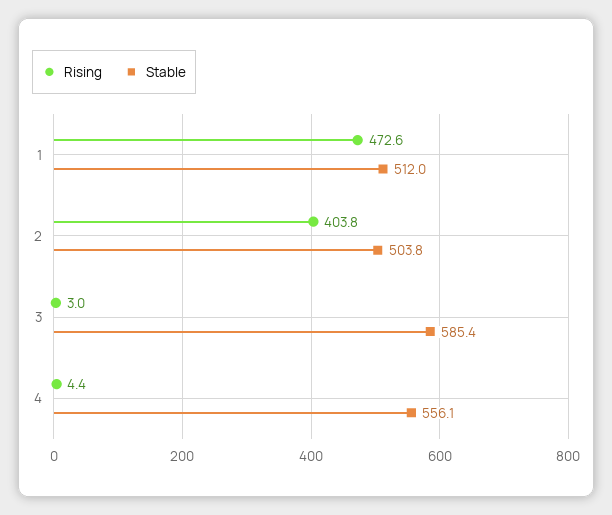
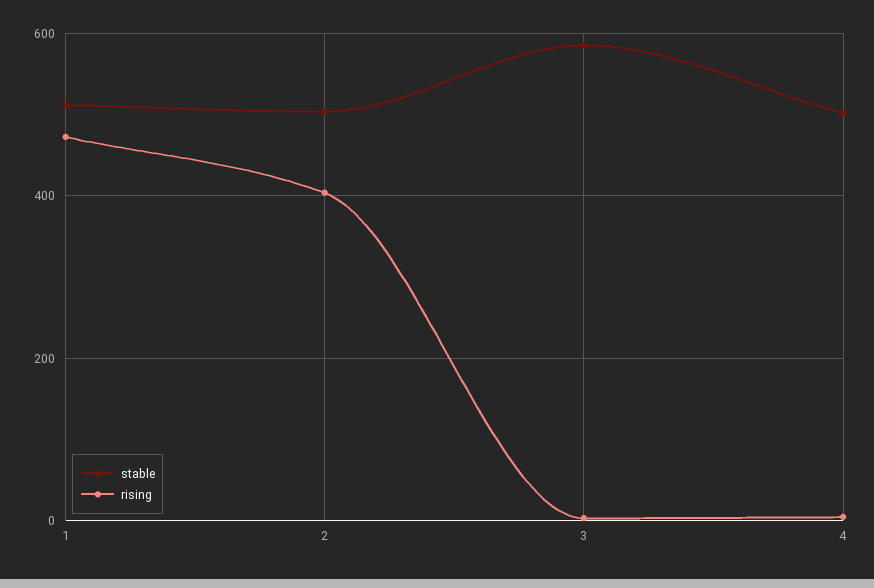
  {
    "Rising": {
      "1": 472.6,
      "2": 403.8,
      "3": 3,
      "4": 4.4
    },
    "Stable": {
      "1": 512,
      "2": 503.8,
      "3": 585.4,
-     "4": 556.1
+     "4": 500
    }
  }

